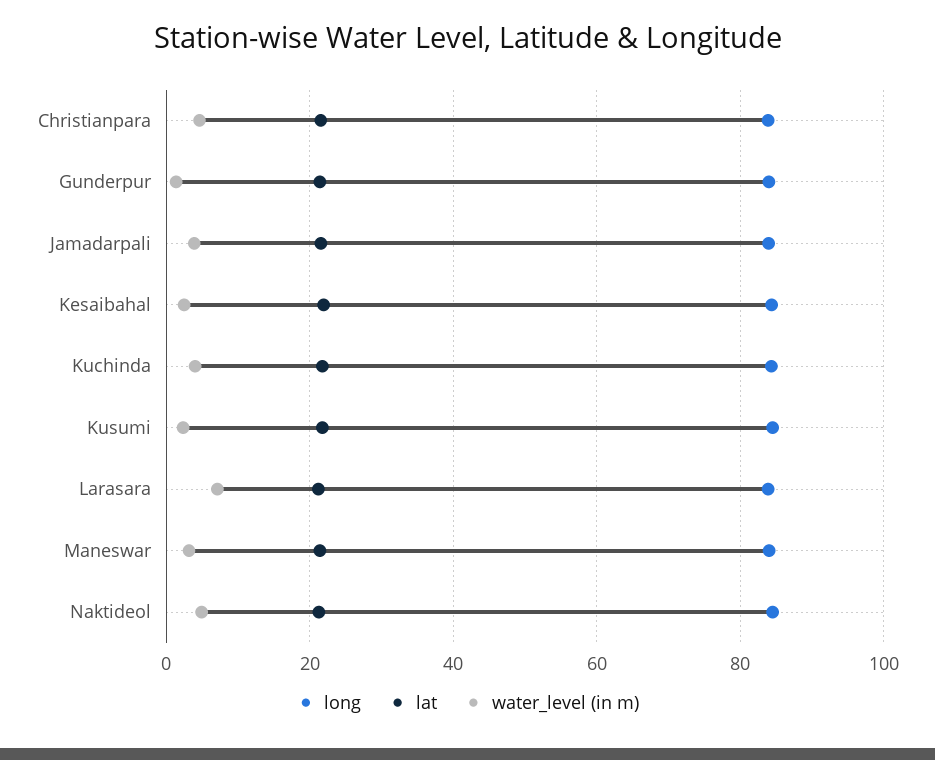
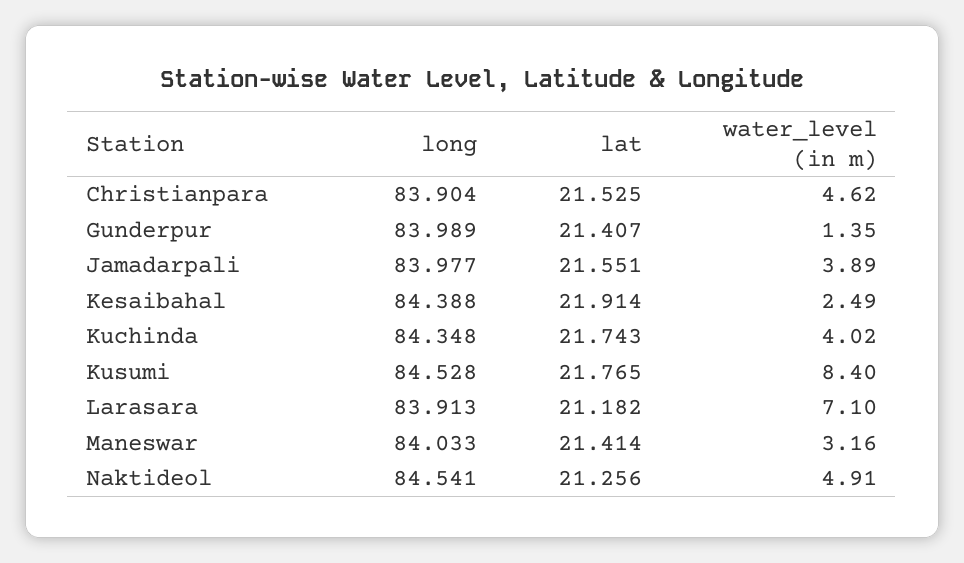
  {
    "long": {
      "Christianpara": 83.904,
      "Gunderpur": 83.989,
      "Jamadarpali": 83.977,
      "Kesaibahal": 84.388,
      "Kuchinda": 84.348,
      "Kusumi": 84.528,
      "Larasara": 83.913,
      "Maneswar": 84.033,
      "Naktideol": 84.541
    },
    "lat": {
      "Christianpara": 21.525,
      "Gunderpur": 21.407,
      "Jamadarpali": 21.551,
      "Kesaibahal": 21.914,
      "Kuchinda": 21.743,
      "Kusumi": 21.765,
      "Larasara": 21.182,
      "Maneswar": 21.414,
      "Naktideol": 21.256
    },
    "water_level (in m)": {
      "Christianpara": 4.62,
      "Gunderpur": 1.35,
      "Jamadarpali": 3.89,
      "Kesaibahal": 2.49,
      "Kuchinda": 4.02,
-     "Kusumi": 2,
+     "Kusumi": 8.4,
      "Larasara": 7.1,
      "Maneswar": 3.16,
      "Naktideol": 4.91
    }
  }

